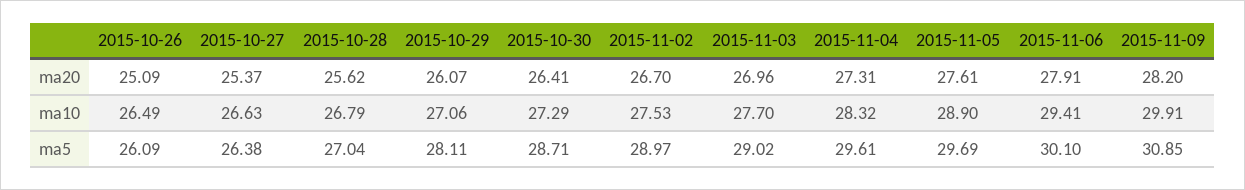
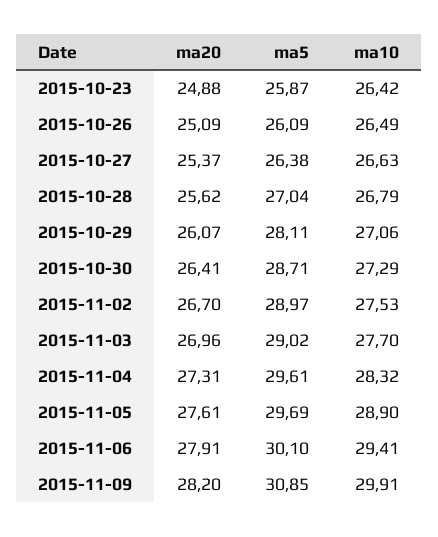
  {
    "2015-10-26": {
      "ma20": 25.09,
      "ma10": 26.49,
      "ma5": 26.09
    },
    "2015-10-27": {
      "ma20": 25.37,
      "ma10": 26.63,
      "ma5": 26.38
    },
    "2015-10-28": {
      "ma20": 25.62,
      "ma10": 26.79,
      "ma5": 27.04
    },
    "2015-10-29": {
      "ma20": 26.07,
      "ma10": 27.06,
      "ma5": 28.11
    },
    "2015-10-30": {
      "ma20": 26.41,
      "ma10": 27.29,
      "ma5": 28.71
    },
    "2015-11-02": {
      "ma20": 26.7,
      "ma10": 27.53,
      "ma5": 28.97
    },
    "2015-11-03": {
      "ma20": 26.96,
      "ma10": 27.7,
      "ma5": 29.02
    },
    "2015-11-04": {
      "ma20": 27.31,
      "ma10": 28.32,
      "ma5": 29.61
    },
    "2015-11-05": {
      "ma20": 27.61,
      "ma10": 28.9,
      "ma5": 29.69
    },
    "2015-11-06": {
      "ma20": 27.91,
      "ma10": 29.41,
      "ma5": 30.1
    },
    "2015-11-09": {
      "ma20": 28.2,
      "ma10": 29.91,
      "ma5": 30.85
-   }
+   },
+   "2015-10-23": {
+     "ma20": 24.88,
+     "ma5": 25.87,
+     "ma10": 26.42
+   }
  }

